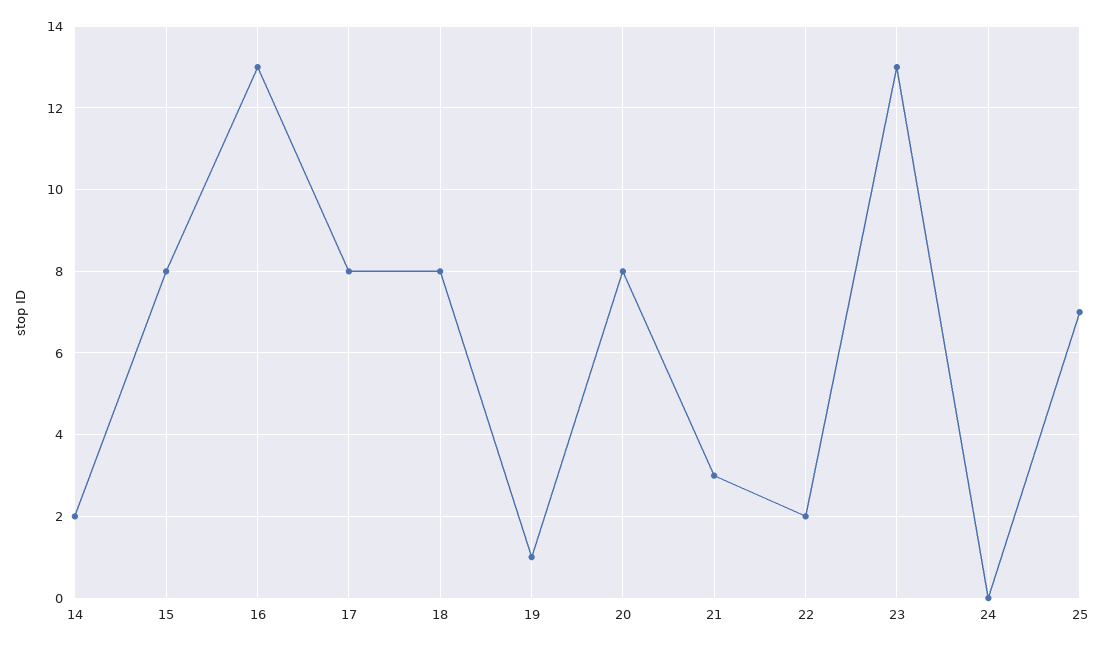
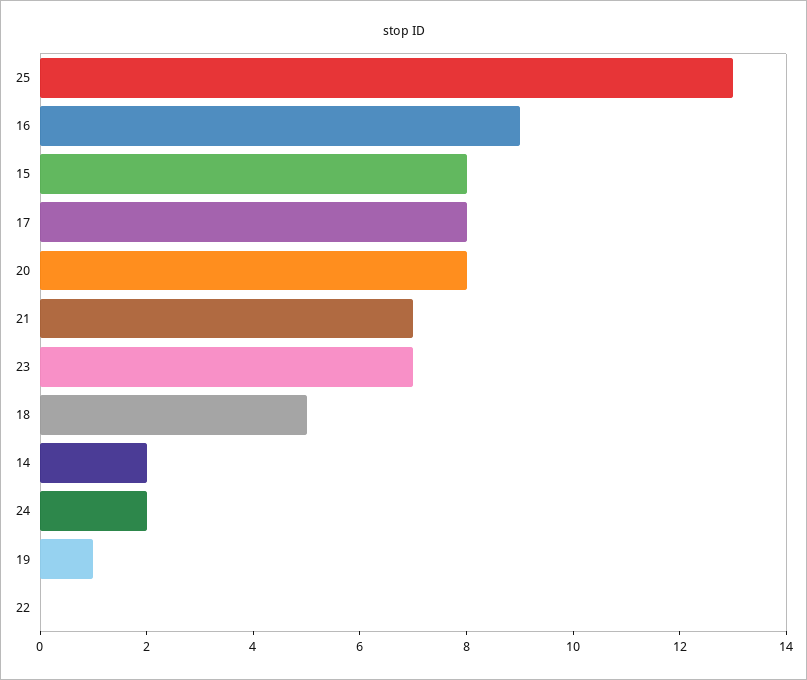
  {
    "14": 2,
    "15": 8,
-   "16": 13,
+   "16": 9,
    "17": 8,
-   "18": 8,
+   "18": 5,
    "19": 1,
    "20": 8,
-   "21": 3,
+   "21": 7,
-   "22": 2,
+   "22": 0,
-   "23": 13,
+   "23": 7,
-   "24": 0,
+   "24": 2,
-   "25": 7
+   "25": 13
  }

